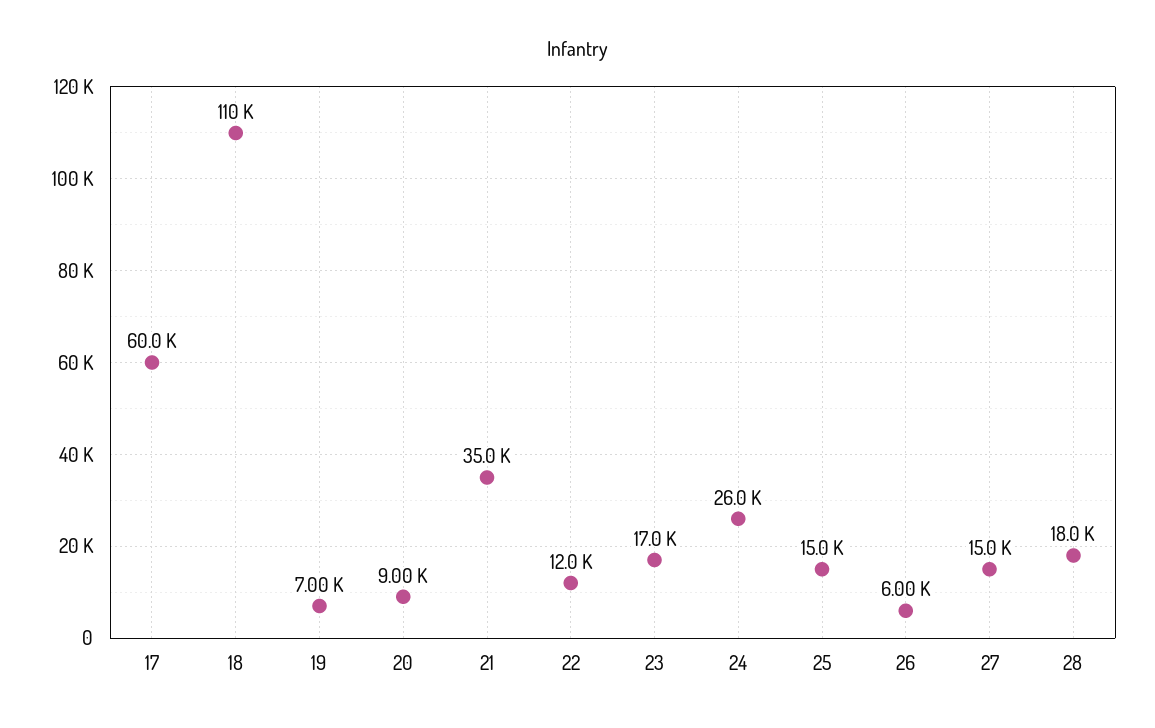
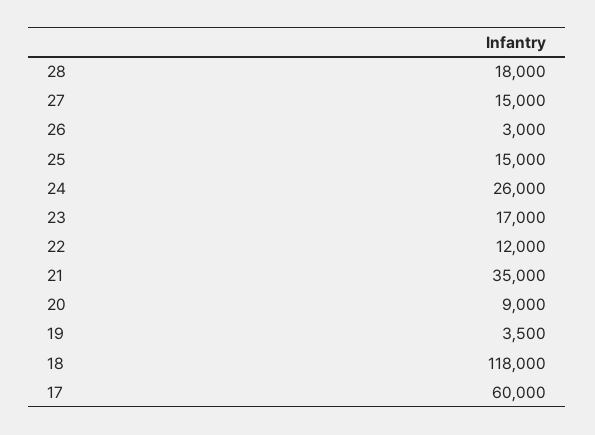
  {
    "17": 60000,
-   "18": 110000,
+   "18": 118000,
-   "19": 7000,
+   "19": 3500,
    "20": 9000,
    "21": 35000,
    "22": 12000,
    "23": 17000,
    "24": 26000,
    "25": 15000,
-   "26": 6000,
+   "26": 3000,
    "27": 15000,
    "28": 18000
  }

